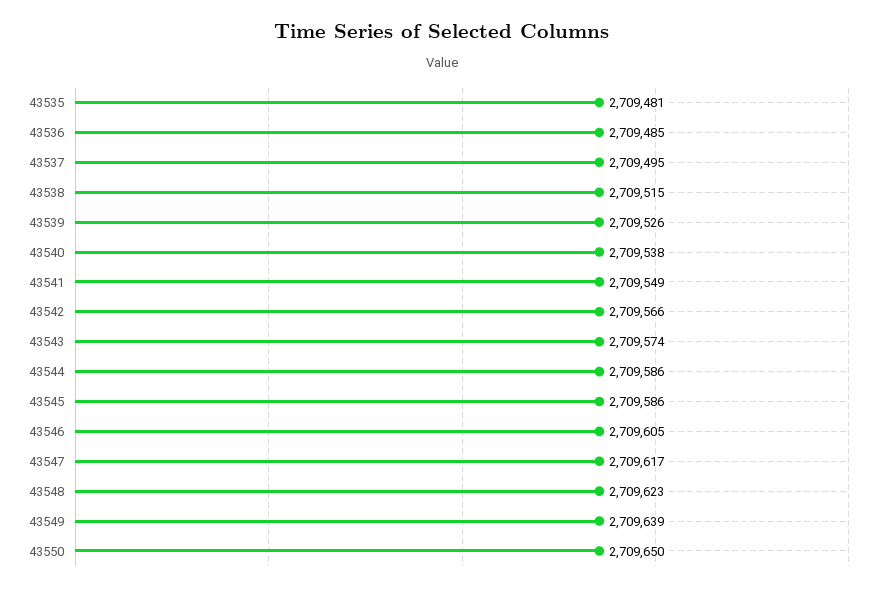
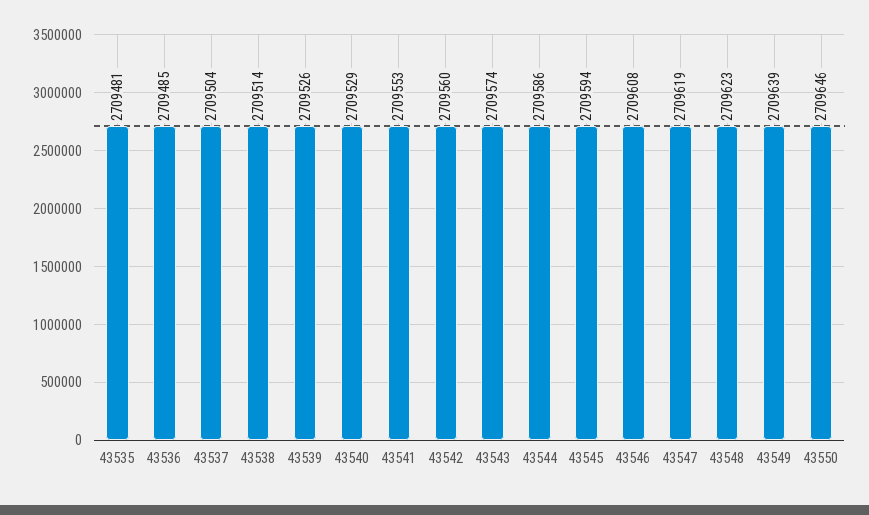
  {
    "43535": 2709481,
    "43536": 2709485,
-   "43537": 2709495,
+   "43537": 2709504,
-   "43538": 2709515,
+   "43538": 2709514,
    "43539": 2709526,
-   "43540": 2709538,
+   "43540": 2709529,
-   "43541": 2709549,
+   "43541": 2709553,
-   "43542": 2709566,
+   "43542": 2709560,
    "43543": 2709574,
    "43544": 2709586,
-   "43545": 2709586,
+   "43545": 2709594,
-   "43546": 2709605,
+   "43546": 2709608,
-   "43547": 2709617,
+   "43547": 2709619,
    "43548": 2709623,
    "43549": 2709639,
-   "43550": 2709650
+   "43550": 2709646
  }

